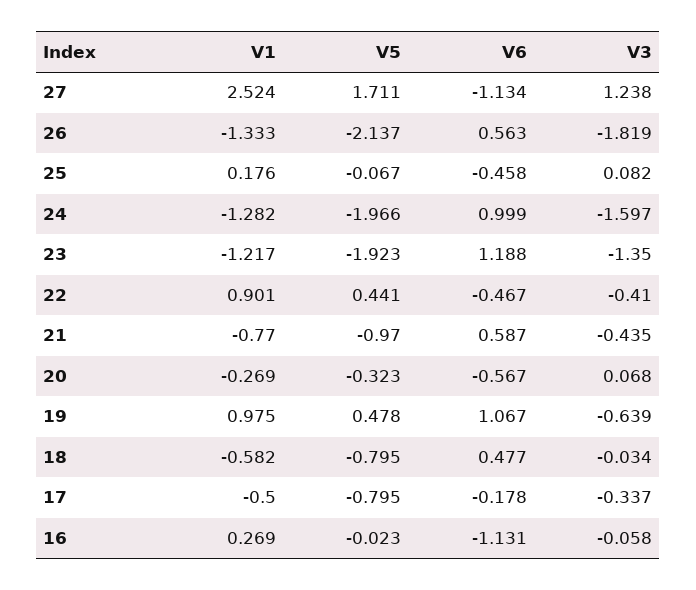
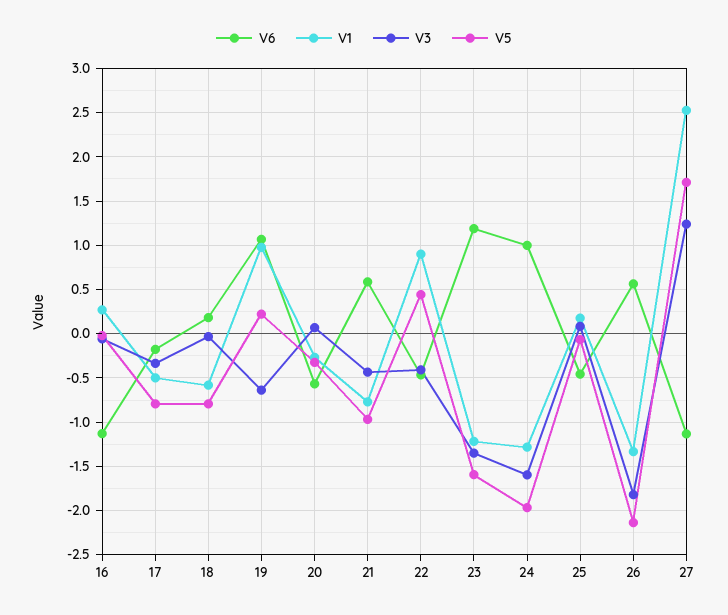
  {
    "V1": {
      "27": 2.524,
      "26": -1.333,
      "25": 0.176,
      "24": -1.282,
      "23": -1.217,
      "22": 0.901,
      "21": -0.77,
      "20": -0.269,
      "19": 0.975,
      "18": -0.582,
      "17": -0.5,
      "16": 0.269
    },
    "V5": {
      "27": 1.711,
      "26": -2.137,
      "25": -0.067,
      "24": -1.966,
-     "23": -1.923,
+     "23": -1.6,
      "22": 0.441,
      "21": -0.97,
      "20": -0.323,
-     "19": 0.478,
+     "19": 0.2,
      "18": -0.795,
      "17": -0.795,
      "16": -0.023
    },
    "V6": {
      "27": -1.134,
      "26": 0.563,
      "25": -0.458,
      "24": 0.999,
      "23": 1.188,
      "22": -0.467,
      "21": 0.587,
      "20": -0.567,
      "19": 1.067,
-     "18": 0.477,
+     "18": 0.2,
      "17": -0.178,
      "16": -1.131
    },
    "V3": {
      "27": 1.238,
      "26": -1.819,
      "25": 0.082,
      "24": -1.597,
      "23": -1.35,
      "22": -0.41,
      "21": -0.435,
      "20": 0.068,
      "19": -0.639,
      "18": -0.034,
      "17": -0.337,
      "16": -0.058
    }
  }

